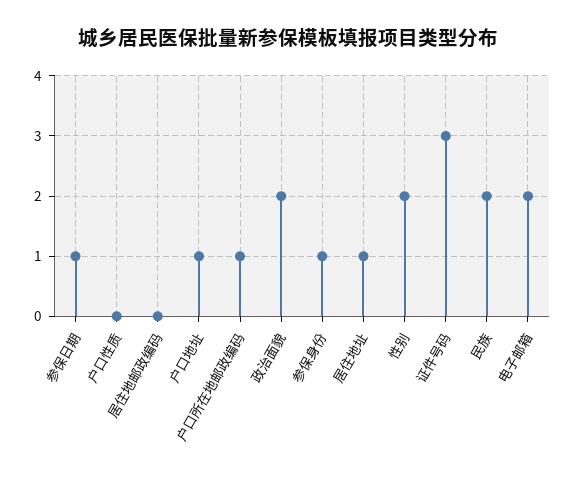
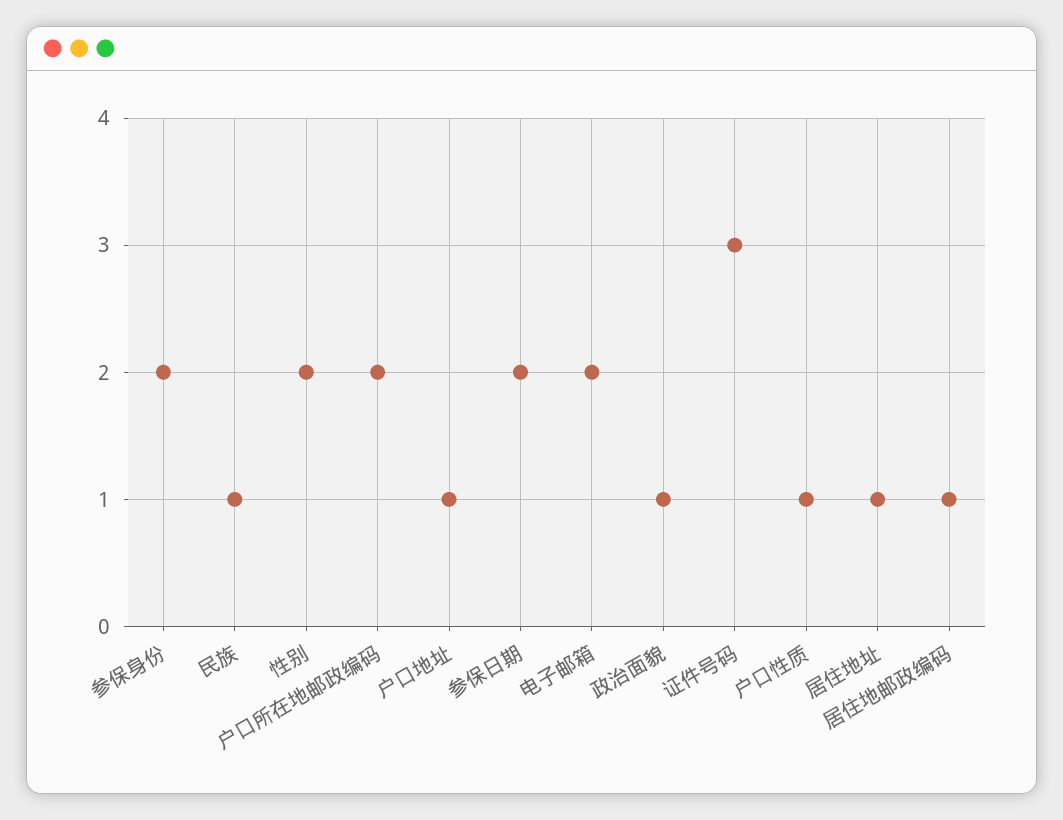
  {
-   "参保日期": 1,
+   "参保日期": 2,
-   "户口性质": 0,
+   "户口性质": 1,
-   "居住地邮政编码": 0,
+   "居住地邮政编码": 1,
    "户口地址": 1,
-   "户口所在地邮政编码": 1,
+   "户口所在地邮政编码": 2,
-   "政治面貌": 2,
+   "政治面貌": 1,
-   "参保身份": 1,
+   "参保身份": 2,
    "居住地址": 1,
    "性别": 2,
    "证件号码": 3,
-   "民族": 2,
+   "民族": 1,
    "电子邮箱": 2
  }

